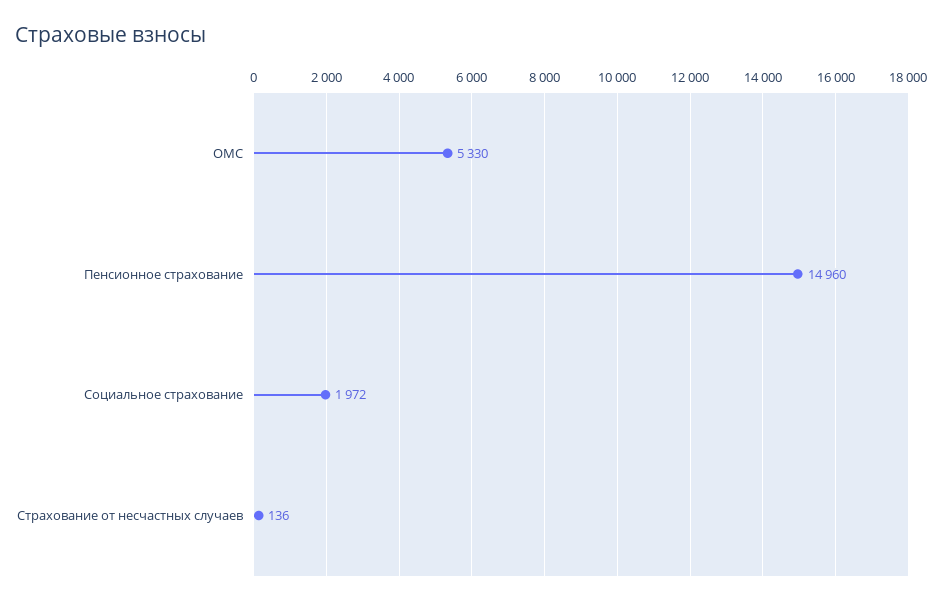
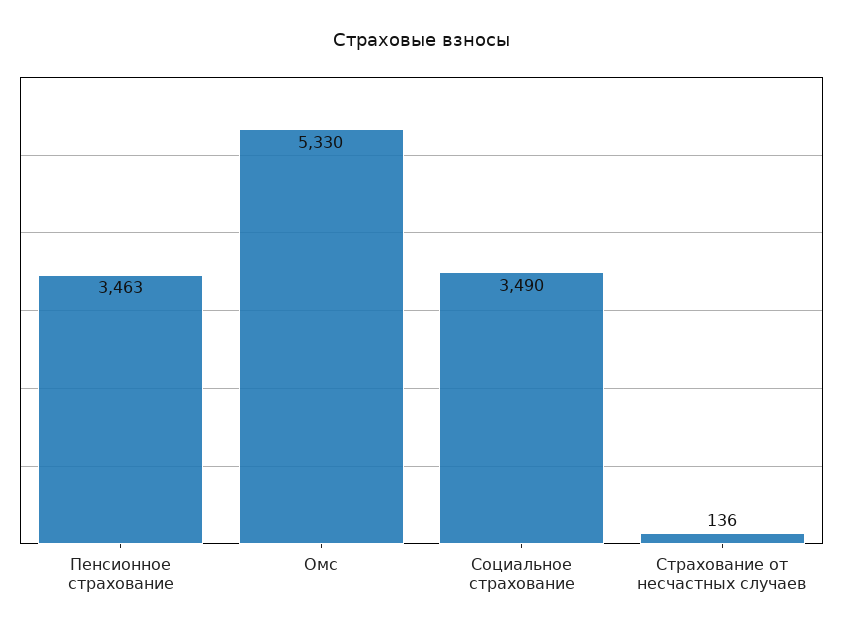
  {
    "ОМС": 5330,
-   "Пенсионное страхование": 14960,
+   "Пенсионное страхование": 3463,
-   "Социальное страхование": 1972,
+   "Социальное страхование": 3490,
    "Страхование от несчастных случаев": 136
  }

